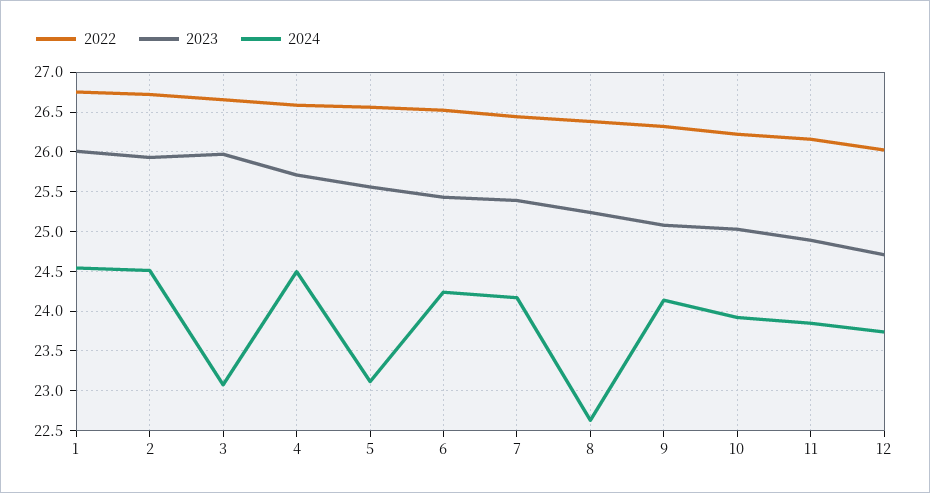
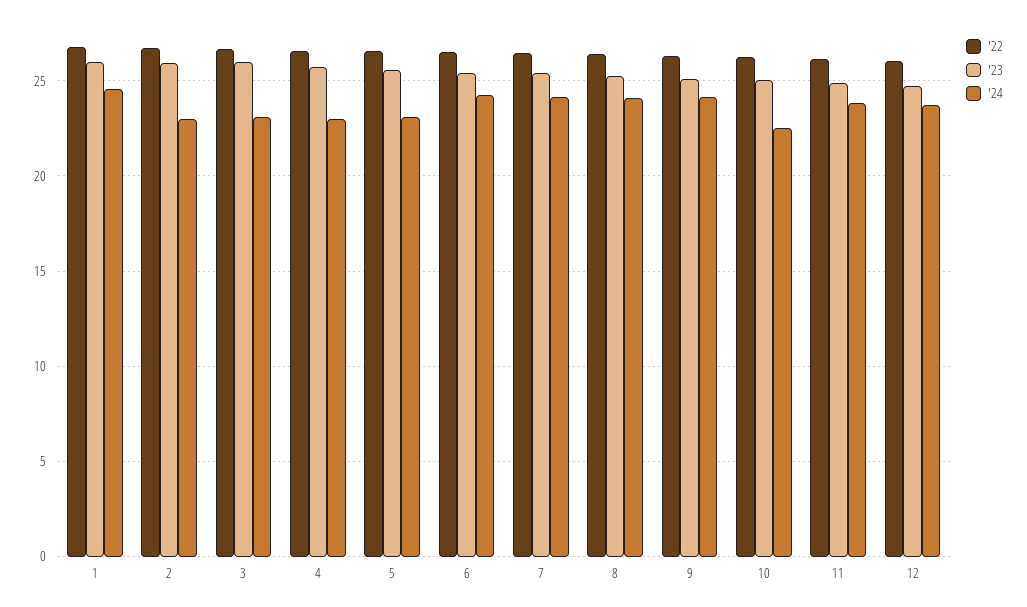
  {
    "2022": {
      "1": 26.8,
      "2": 26.7,
      "3": 26.7,
      "4": 26.6,
      "5": 26.6,
      "6": 26.5,
      "7": 26.4,
      "8": 26.4,
      "9": 26.3,
      "10": 26.2,
      "11": 26.2,
      "12": 26
    },
    "2023": {
      "1": 26,
      "2": 25.9,
      "3": 26,
      "4": 25.7,
      "5": 25.6,
      "6": 25.4,
      "7": 25.4,
      "8": 25.2,
      "9": 25.1,
      "10": 25,
      "11": 24.9,
      "12": 24.7
    },
    "2024": {
      "1": 24.5,
-     "2": 24.5,
+     "2": 23,
      "3": 23.1,
-     "4": 24.5,
+     "4": 23,
      "5": 23.1,
      "6": 24.2,
      "7": 24.2,
-     "8": 22.6,
+     "8": 24,
      "9": 24.1,
-     "10": 23.9,
+     "10": 22.5,
      "11": 23.9,
      "12": 23.7
    }
  }

